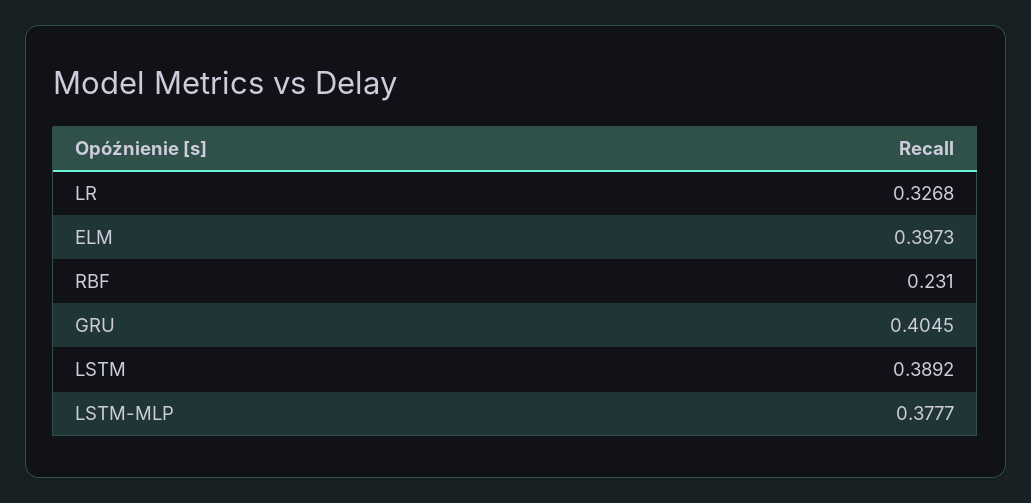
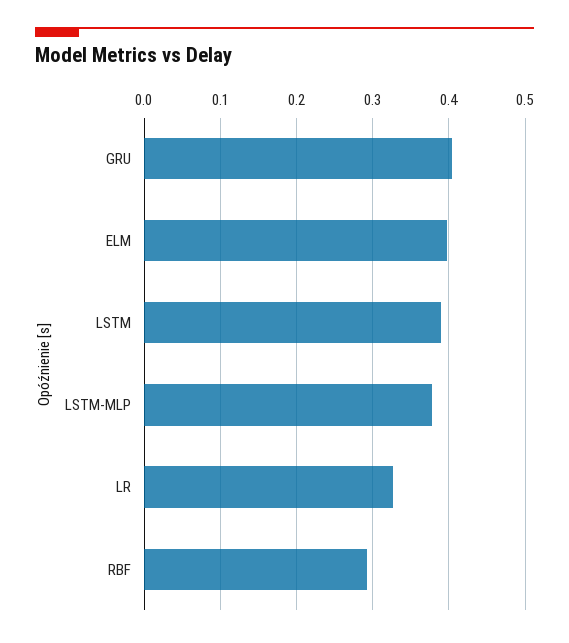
  {
    "LR": 0.3268,
    "ELM": 0.3973,
-   "RBF": 0.231,
+   "RBF": 0.29,
    "GRU": 0.4045,
    "LSTM": 0.3892,
    "LSTM-MLP": 0.3777
  }

